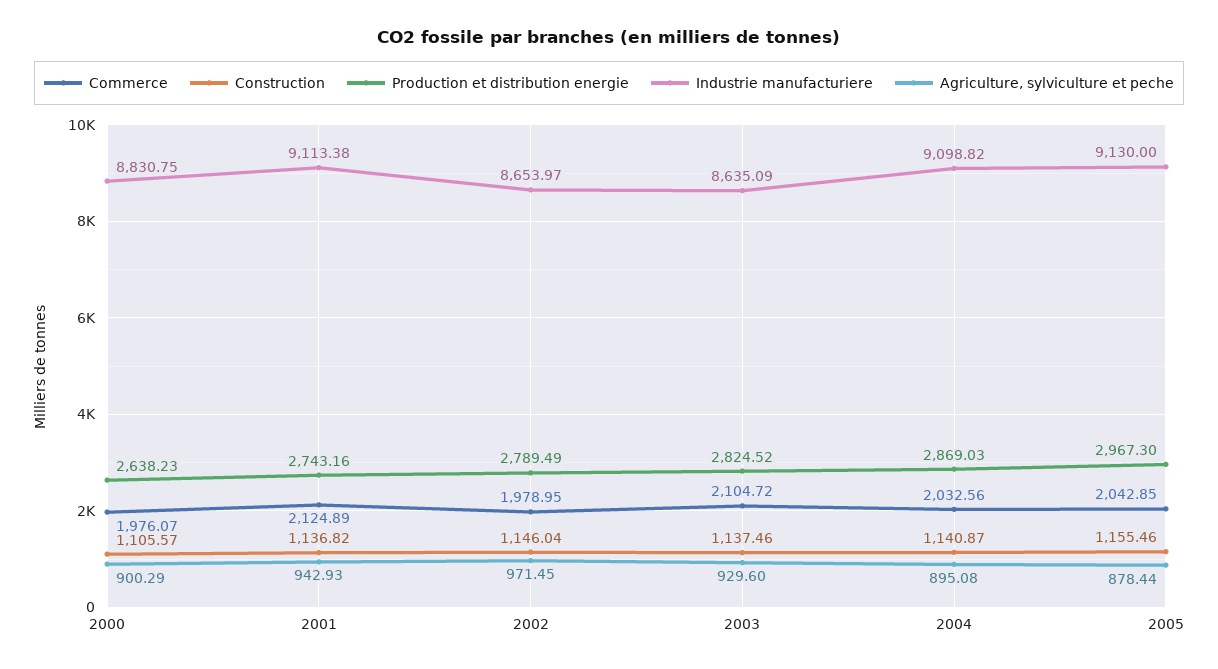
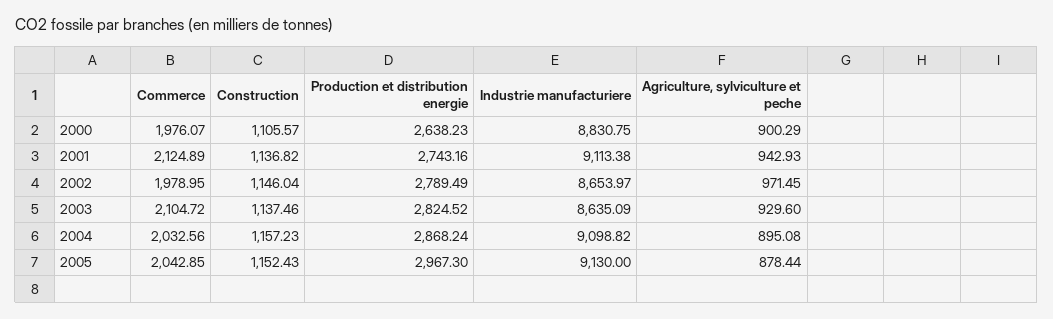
  {
    "Commerce": {
      "2000": 1976.07,
      "2001": 2124.89,
      "2002": 1978.95,
      "2003": 2104.72,
      "2004": 2032.56,
      "2005": 2042.85
    },
    "Construction": {
      "2000": 1105.57,
      "2001": 1136.82,
      "2002": 1146.04,
      "2003": 1137.46,
-     "2004": 1140.87,
+     "2004": 1157.23,
-     "2005": 1155.46
+     "2005": 1152.43
    },
    "Production et distribution energie": {
      "2000": 2638.23,
      "2001": 2743.16,
      "2002": 2789.49,
      "2003": 2824.52,
-     "2004": 2869.03,
+     "2004": 2868.24,
      "2005": 2967.3
    },
    "Industrie manufacturiere": {
      "2000": 8830.75,
      "2001": 9113.38,
      "2002": 8653.97,
      "2003": 8635.09,
      "2004": 9098.82,
      "2005": 9130
    },
    "Agriculture, sylviculture et peche": {
      "2000": 900.29,
      "2001": 942.93,
      "2002": 971.45,
      "2003": 929.6,
      "2004": 895.08,
      "2005": 878.44
    }
  }

